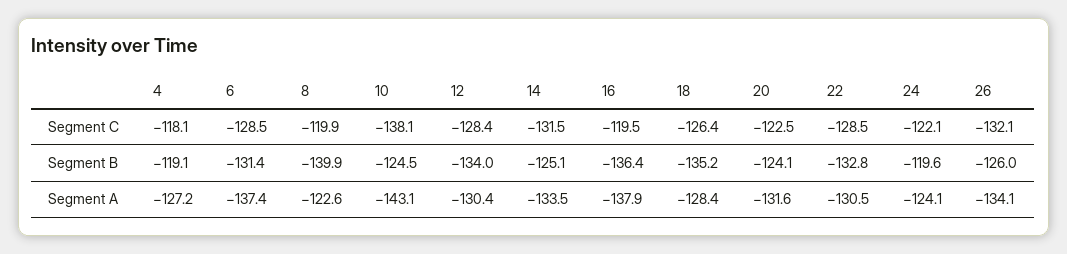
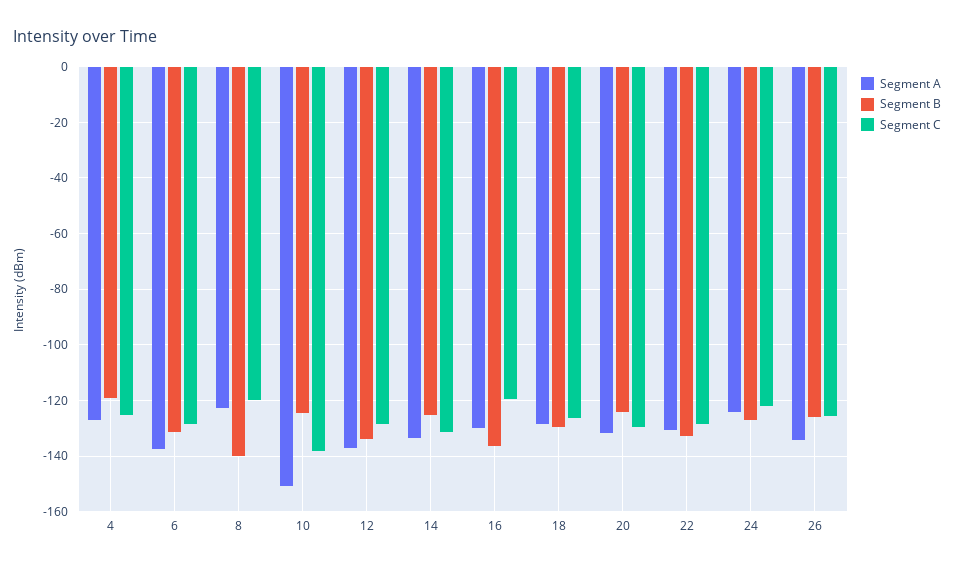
  {
    "Segment C": {
-     "4": -118.1,
+     "4": -125,
      "6": -128.5,
      "8": -119.9,
      "10": -138.1,
      "12": -128.4,
      "14": -131.5,
      "16": -119.5,
      "18": -126.4,
-     "20": -122.5,
+     "20": -130,
      "22": -128.5,
      "24": -122.1,
-     "26": -132.1
+     "26": -125
    },
    "Segment B": {
      "4": -119.1,
      "6": -131.4,
      "8": -139.9,
      "10": -124.5,
      "12": -134,
      "14": -125.1,
      "16": -136.4,
-     "18": -135.2,
+     "18": -130,
      "20": -124.1,
      "22": -132.8,
-     "24": -119.6,
+     "24": -127.5,
      "26": -126
    },
    "Segment A": {
      "4": -127.2,
      "6": -137.4,
      "8": -122.6,
-     "10": -143.1,
+     "10": -150,
-     "12": -130.4,
+     "12": -137.5,
      "14": -133.5,
-     "16": -137.9,
+     "16": -130,
      "18": -128.4,
      "20": -131.6,
      "22": -130.5,
      "24": -124.1,
      "26": -134.1
    }
  }

